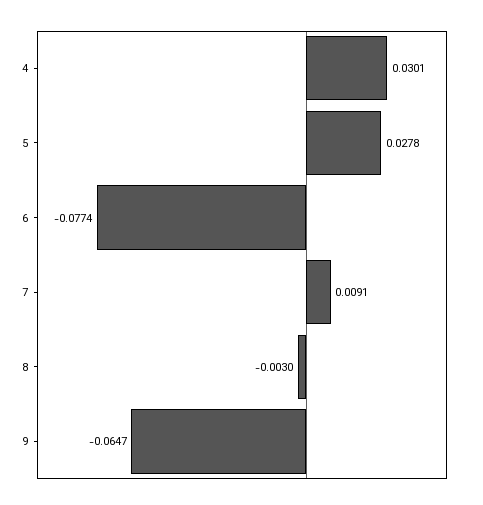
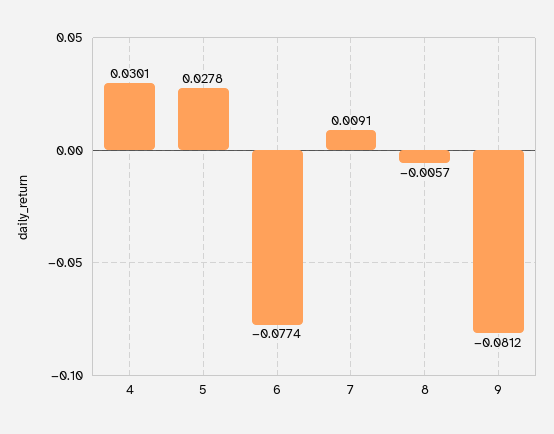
  {
    "4": 0.0301,
    "5": 0.0278,
    "6": -0.0774,
    "7": 0.0091,
-   "8": -0.003,
+   "8": -0.0057,
-   "9": -0.0647
+   "9": -0.0812
  }

